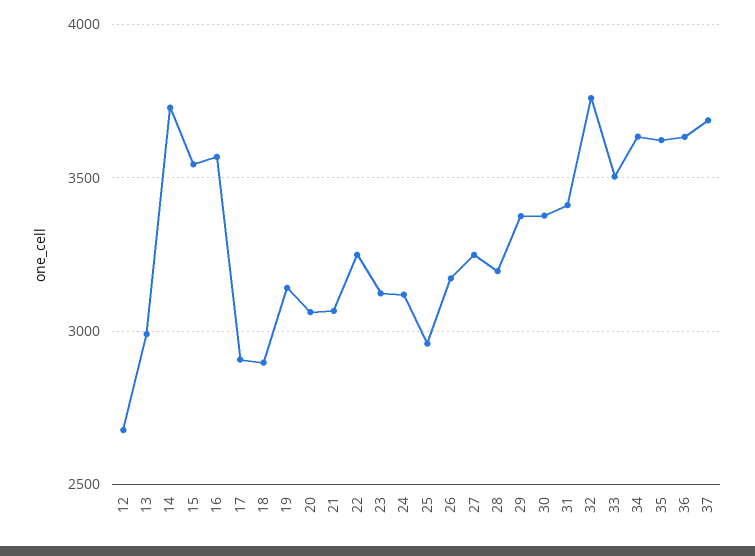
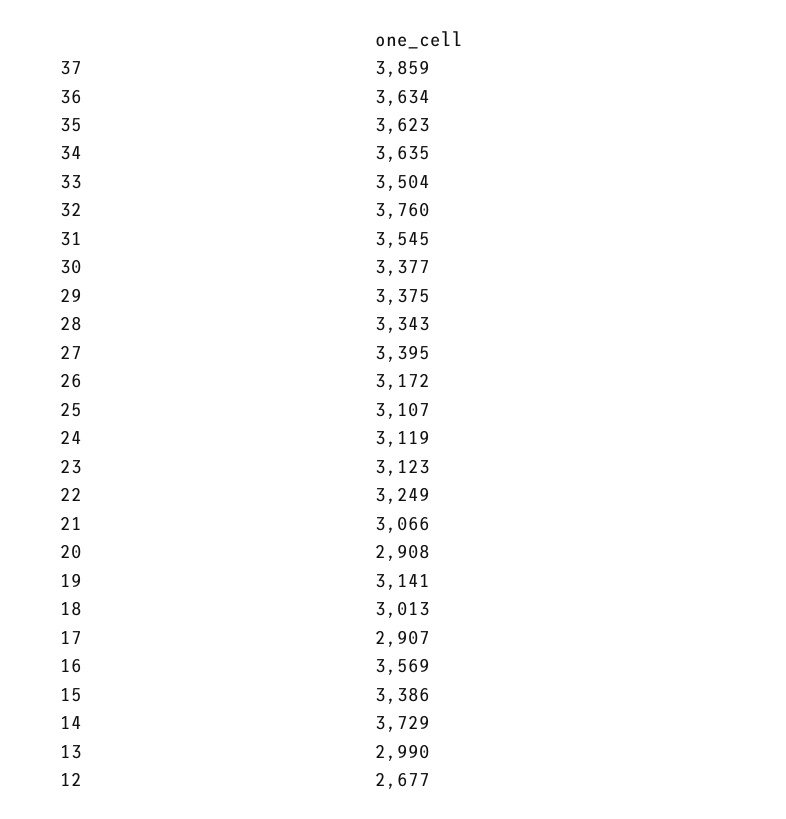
  {
    "12": 2677,
    "13": 2990,
    "14": 3729,
-   "15": 3550,
+   "15": 3386,
    "16": 3569,
    "17": 2907,
-   "18": 2900,
+   "18": 3013,
    "19": 3141,
-   "20": 3050,
+   "20": 2908,
    "21": 3066,
    "22": 3249,
    "23": 3123,
    "24": 3119,
-   "25": 2950,
+   "25": 3107,
    "26": 3172,
-   "27": 3250,
+   "27": 3395,
-   "28": 3200,
+   "28": 3343,
    "29": 3375,
    "30": 3377,
-   "31": 3400,
+   "31": 3545,
    "32": 3760,
    "33": 3504,
    "34": 3635,
    "35": 3623,
    "36": 3634,
-   "37": 3700
+   "37": 3859
  }

